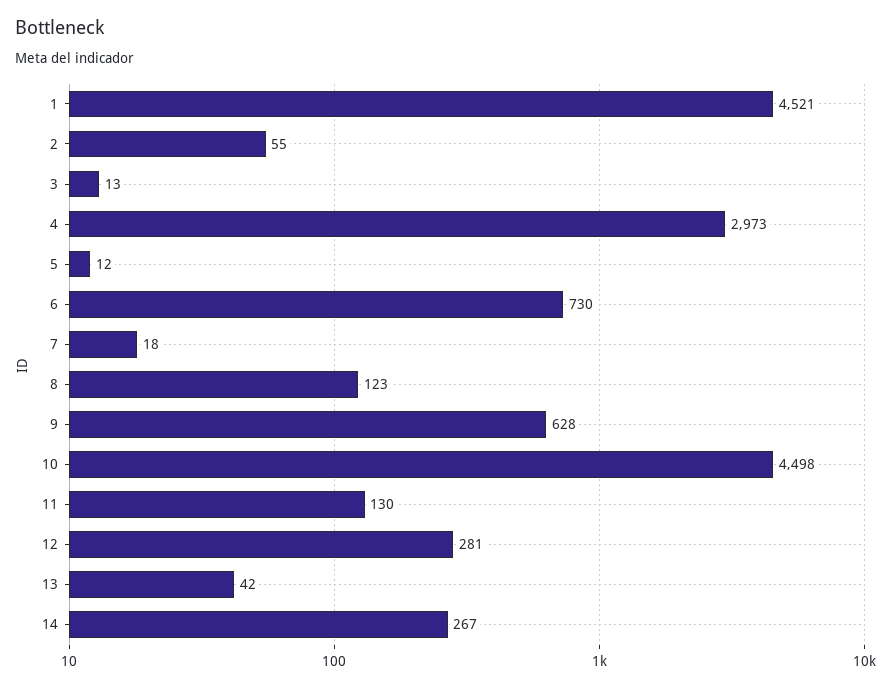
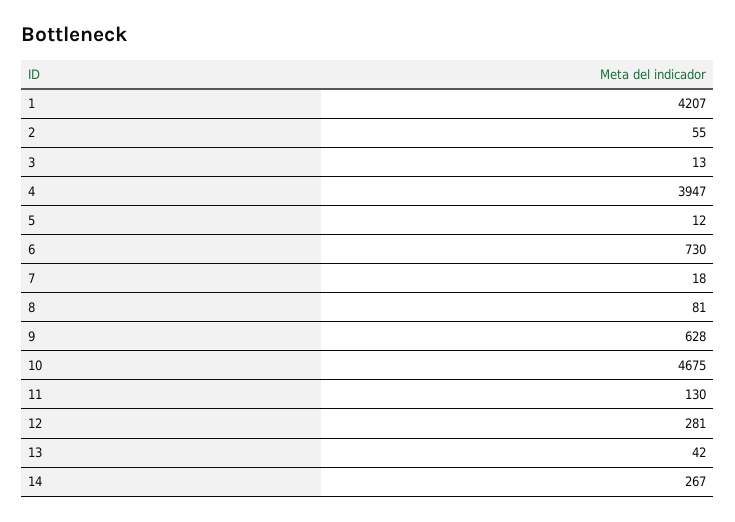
  {
-   "1": 4521,
+   "1": 4207,
    "2": 55,
    "3": 13,
-   "4": 2973,
+   "4": 3947,
    "5": 12,
    "6": 730,
    "7": 18,
-   "8": 123,
+   "8": 81,
    "9": 628,
-   "10": 4498,
+   "10": 4675,
    "11": 130,
    "12": 281,
    "13": 42,
    "14": 267
  }

